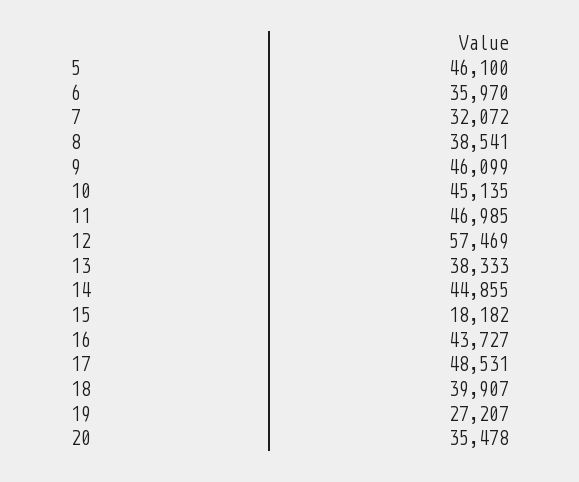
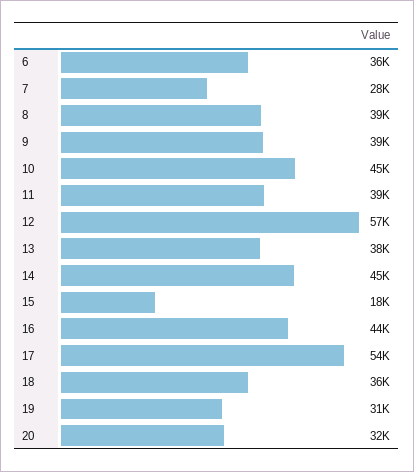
  {
-   "5": 46100,
    "6": 35970,
-   "7": 32072,
+   "7": 28000,
    "8": 38541,
-   "9": 46099,
+   "9": 39000,
    "10": 45135,
-   "11": 46985,
+   "11": 39000,
    "12": 57469,
    "13": 38333,
    "14": 44855,
    "15": 18182,
    "16": 43727,
-   "17": 48531,
+   "17": 54000,
-   "18": 39907,
+   "18": 36000,
-   "19": 27207,
+   "19": 31000,
-   "20": 35478
+   "20": 32000
  }

